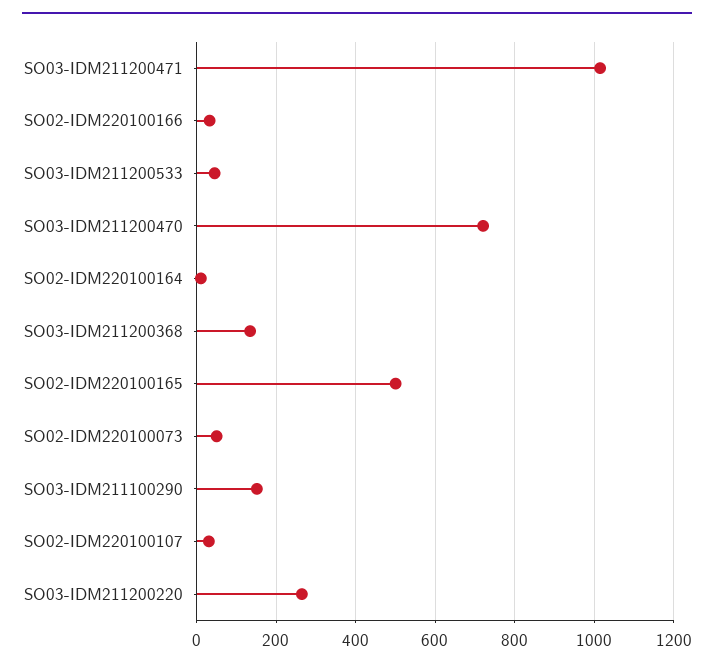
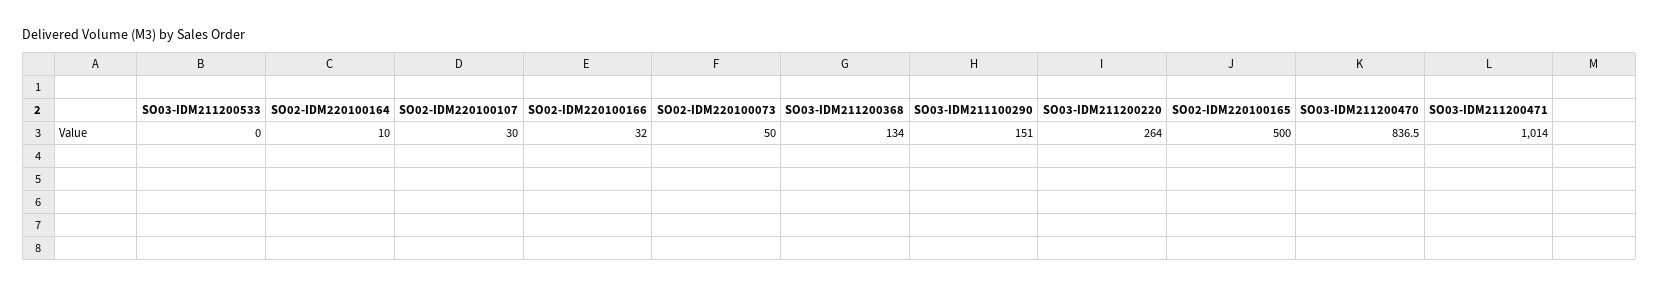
  {
    "SO03-IDM211200471": 1014,
    "SO02-IDM220100166": 32,
-   "SO03-IDM211200533": 40,
+   "SO03-IDM211200533": 0,
-   "SO03-IDM211200470": 720,
+   "SO03-IDM211200470": 836.5,
    "SO02-IDM220100164": 10,
    "SO03-IDM211200368": 134,
    "SO02-IDM220100165": 500,
    "SO02-IDM220100073": 50,
    "SO03-IDM211100290": 151,
    "SO02-IDM220100107": 30,
    "SO03-IDM211200220": 264
  }

